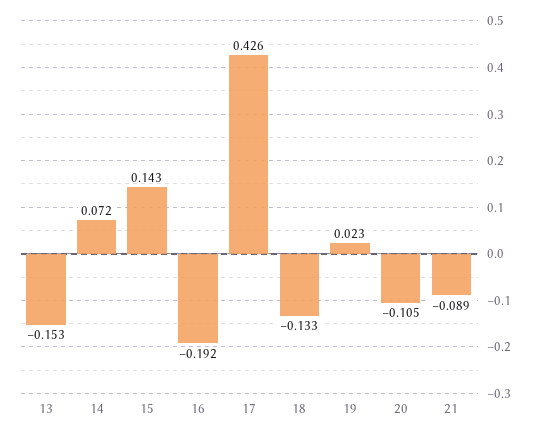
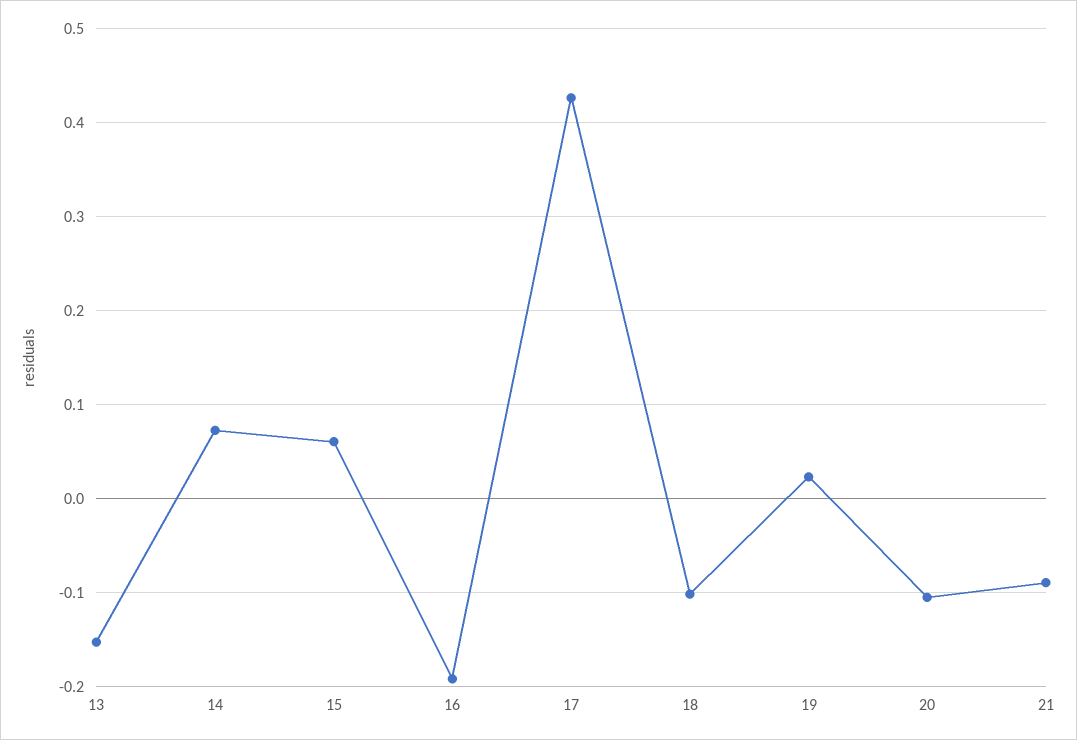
  {
    "13": -0.153,
    "14": 0.072,
-   "15": 0.143,
+   "15": 0.06,
    "16": -0.192,
    "17": 0.426,
-   "18": -0.133,
+   "18": -0.1,
    "19": 0.023,
    "20": -0.105,
    "21": -0.089
  }

